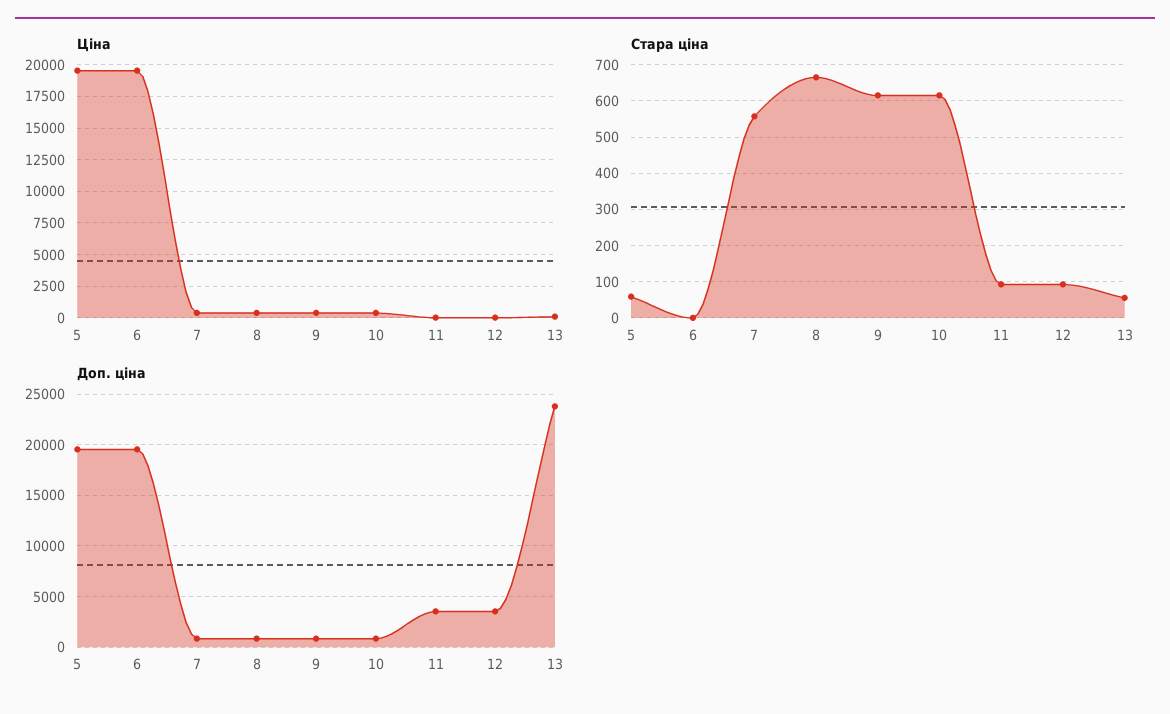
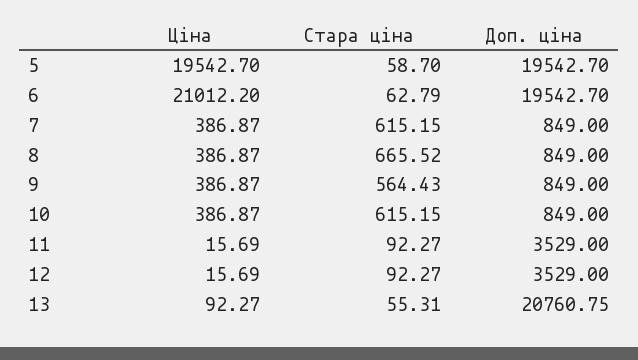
  {
    "Ціна": {
      "5": 19542.7,
-     "6": 19500,
+     "6": 21012.2,
      "7": 386.87,
      "8": 386.87,
      "9": 386.87,
      "10": 386.87,
      "11": 15.69,
      "12": 15.69,
      "13": 92.27
    },
    "Стара ціна": {
      "5": 58.7,
-     "6": 0,
+     "6": 62.79,
-     "7": 560,
+     "7": 615.15,
      "8": 665.52,
-     "9": 620,
+     "9": 564.43,
      "10": 615.15,
      "11": 92.27,
      "12": 92.27,
      "13": 55.31
    },
    "Доп. ціна": {
      "5": 19542.7,
      "6": 19542.7,
      "7": 849,
      "8": 849,
      "9": 849,
      "10": 849,
      "11": 3529,
      "12": 3529,
-     "13": 24000
+     "13": 20760.75
    }
  }

